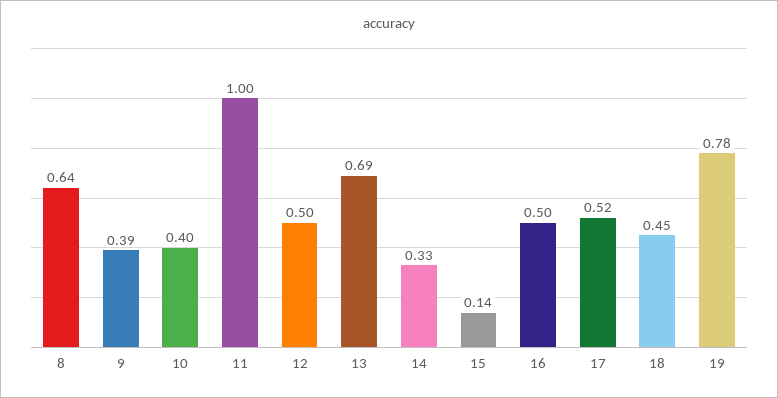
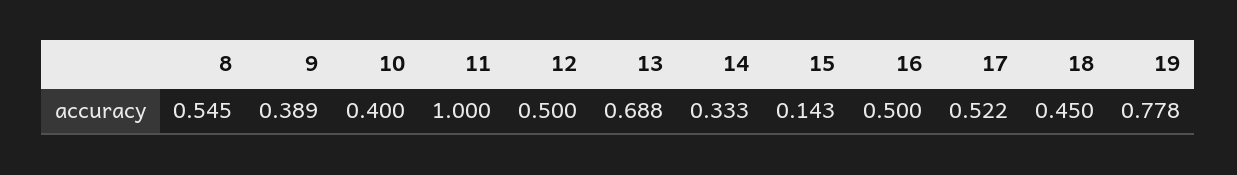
  {
-   "8": 0.64,
+   "8": 0.545,
    "9": 0.389,
    "10": 0.4,
    "11": 1,
    "12": 0.5,
    "13": 0.688,
    "14": 0.333,
    "15": 0.143,
    "16": 0.5,
    "17": 0.522,
    "18": 0.45,
    "19": 0.778
  }

